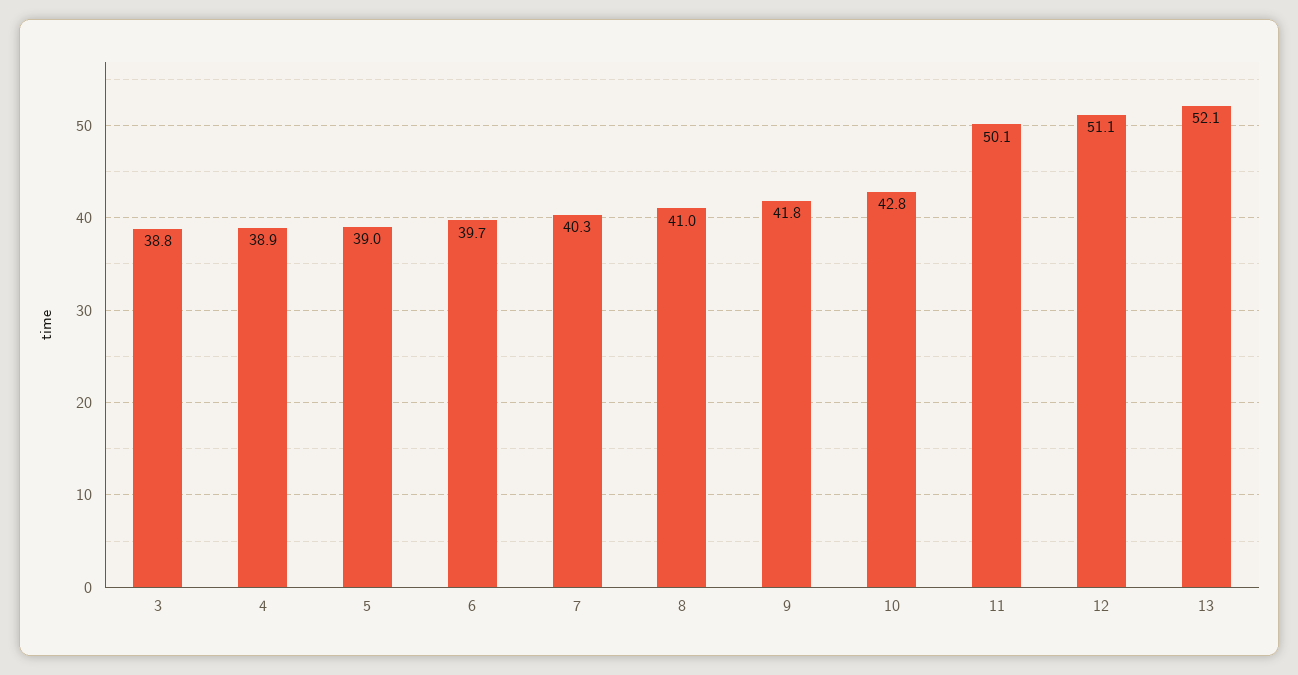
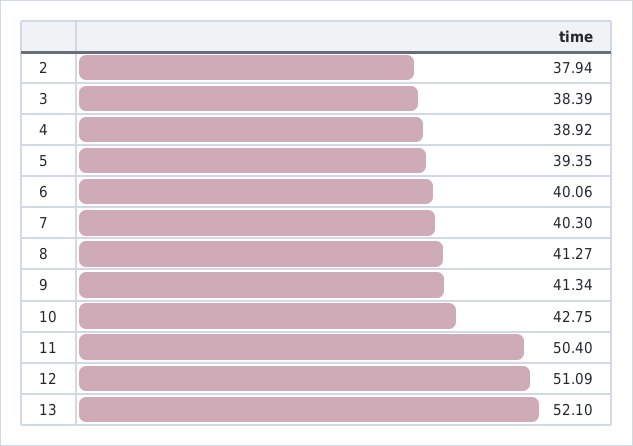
  {
-   "3": 38.8,
+   "3": 38.39,
    "4": 38.92,
-   "5": 39,
+   "5": 39.35,
-   "6": 39.7,
+   "6": 40.06,
    "7": 40.3,
-   "8": 41,
+   "8": 41.27,
-   "9": 41.8,
+   "9": 41.34,
    "10": 42.75,
-   "11": 50.1,
+   "11": 50.4,
    "12": 51.09,
-   "13": 52.1
+   "13": 52.1,
+   "2": 37.94
  }

